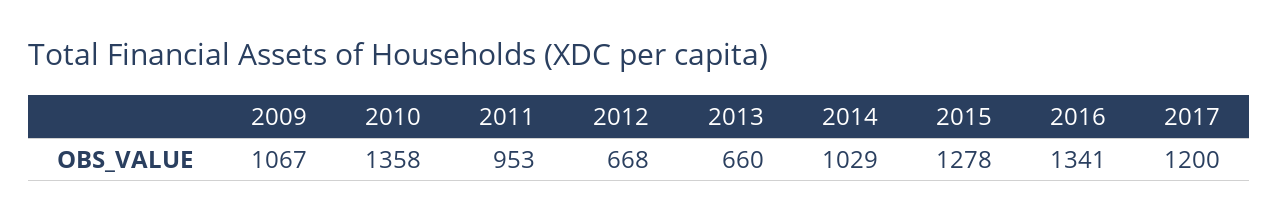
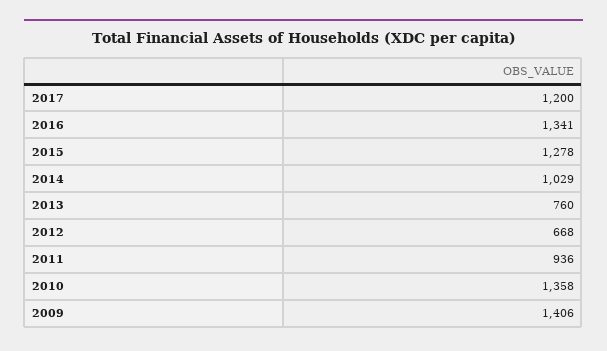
  {
-   "2009": 1067,
+   "2009": 1406,
    "2010": 1358,
-   "2011": 953,
+   "2011": 936,
    "2012": 668,
-   "2013": 660,
+   "2013": 760,
    "2014": 1029,
    "2015": 1278,
    "2016": 1341,
    "2017": 1200
  }

